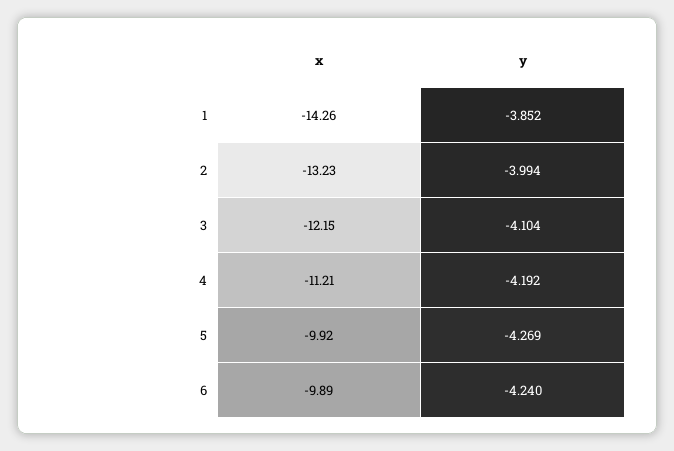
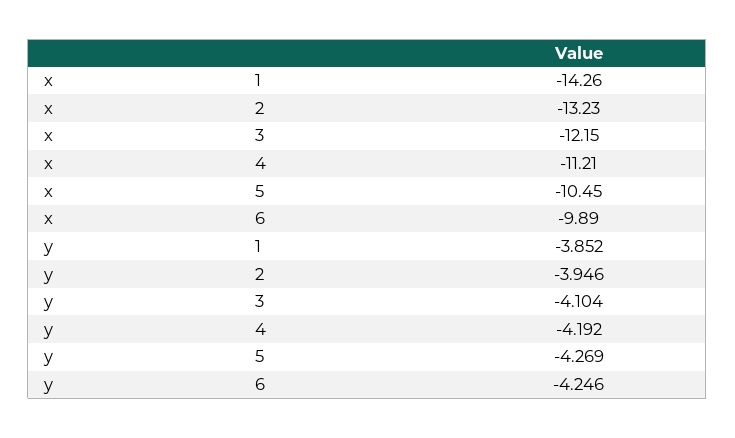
  {
    "x": {
      "1": -14.26,
      "2": -13.23,
      "3": -12.15,
      "4": -11.21,
-     "5": -9.92,
+     "5": -10.45,
      "6": -9.89
    },
    "y": {
      "1": -3.852,
-     "2": -3.994,
+     "2": -3.946,
      "3": -4.104,
      "4": -4.192,
      "5": -4.269,
-     "6": -4.24
+     "6": -4.246
    }
  }

